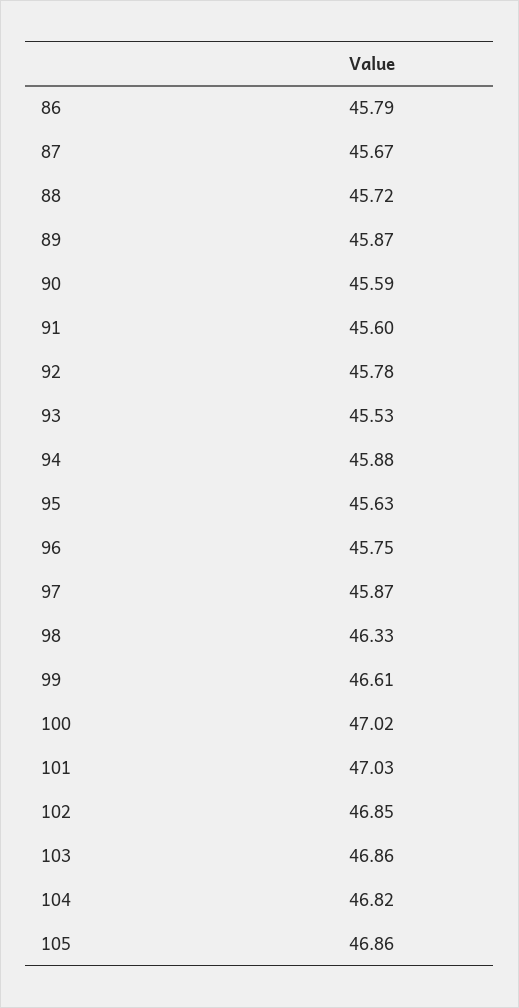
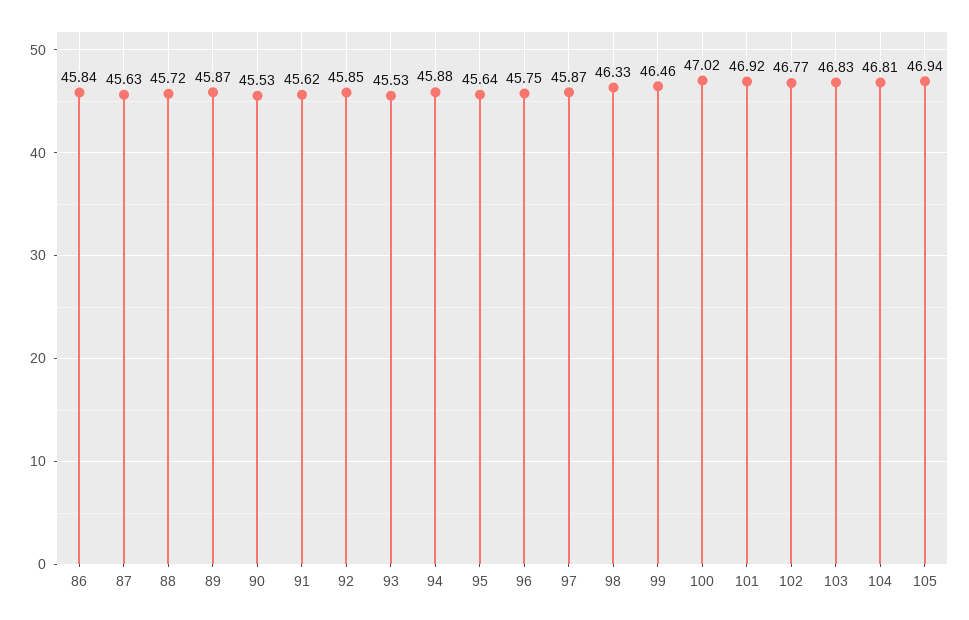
  {
-   "86": 45.79,
+   "86": 45.84,
-   "87": 45.67,
+   "87": 45.63,
    "88": 45.72,
    "89": 45.87,
-   "90": 45.59,
+   "90": 45.53,
-   "91": 45.6,
+   "91": 45.62,
-   "92": 45.78,
+   "92": 45.85,
    "93": 45.53,
    "94": 45.88,
-   "95": 45.63,
+   "95": 45.64,
    "96": 45.75,
    "97": 45.87,
    "98": 46.33,
-   "99": 46.61,
+   "99": 46.46,
    "100": 47.02,
-   "101": 47.03,
+   "101": 46.92,
-   "102": 46.85,
+   "102": 46.77,
-   "103": 46.86,
+   "103": 46.83,
-   "104": 46.82,
+   "104": 46.81,
-   "105": 46.86
+   "105": 46.94
  }

